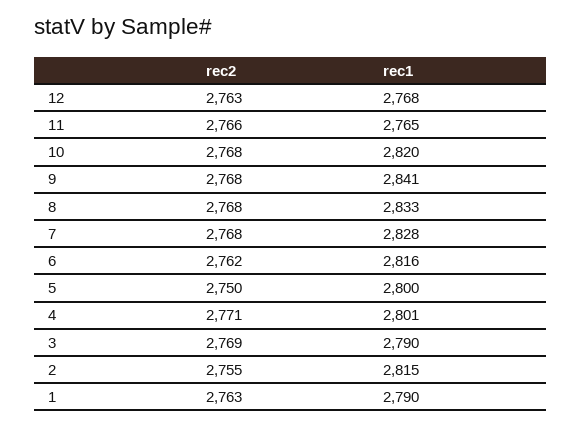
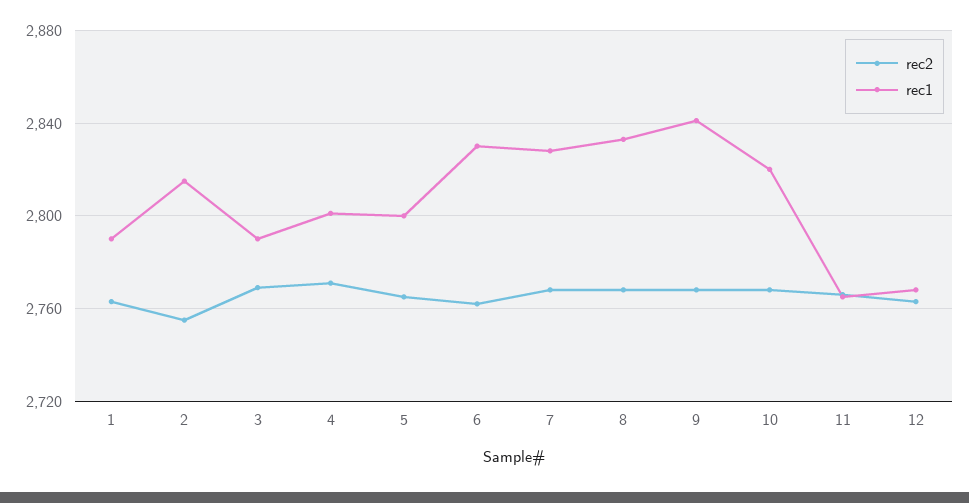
  {
    "rec2": {
      "12": 2763,
      "11": 2766,
      "10": 2768,
      "9": 2768,
      "8": 2768,
      "7": 2768,
      "6": 2762,
-     "5": 2750,
+     "5": 2765,
      "4": 2771,
      "3": 2769,
      "2": 2755,
      "1": 2763
    },
    "rec1": {
      "12": 2768,
      "11": 2765,
      "10": 2820,
      "9": 2841,
      "8": 2833,
      "7": 2828,
-     "6": 2816,
+     "6": 2830,
      "5": 2800,
      "4": 2801,
      "3": 2790,
      "2": 2815,
      "1": 2790
    }
  }

